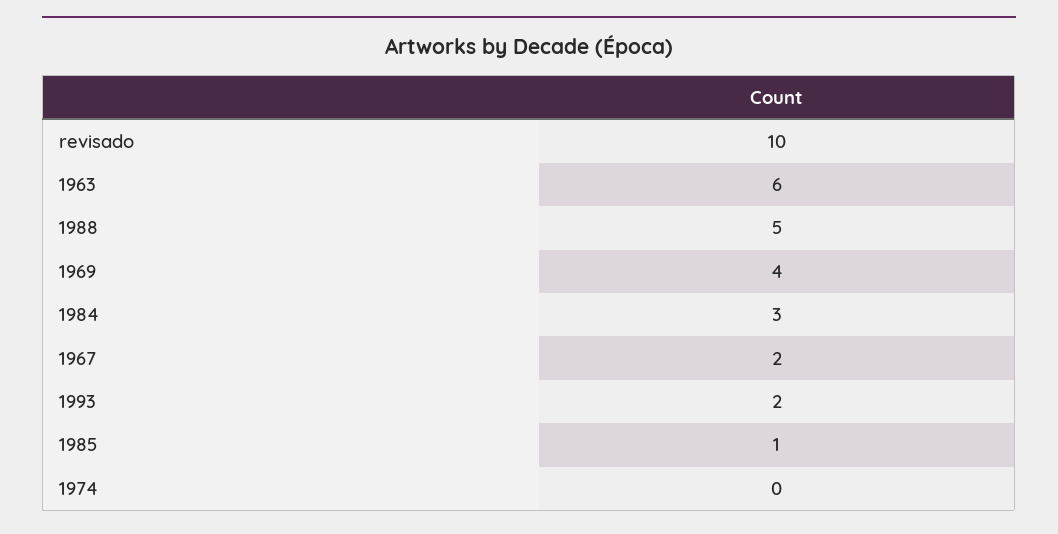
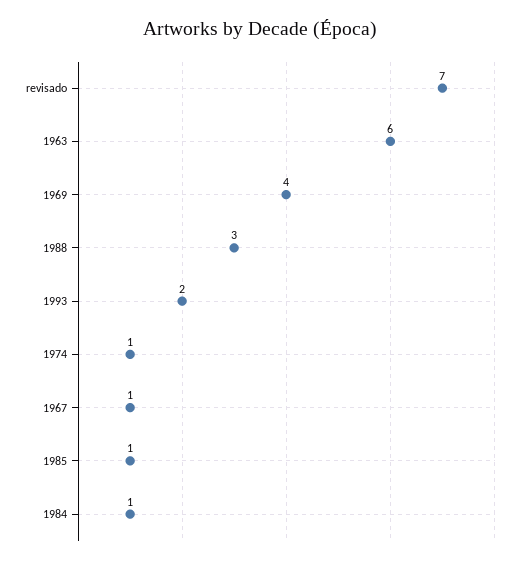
  {
-   "revisado": 10,
+   "revisado": 7,
    "1963": 6,
-   "1988": 5,
+   "1988": 3,
    "1969": 4,
-   "1984": 3,
+   "1984": 1,
-   "1967": 2,
+   "1967": 1,
    "1993": 2,
    "1985": 1,
-   "1974": 0
+   "1974": 1
  }

